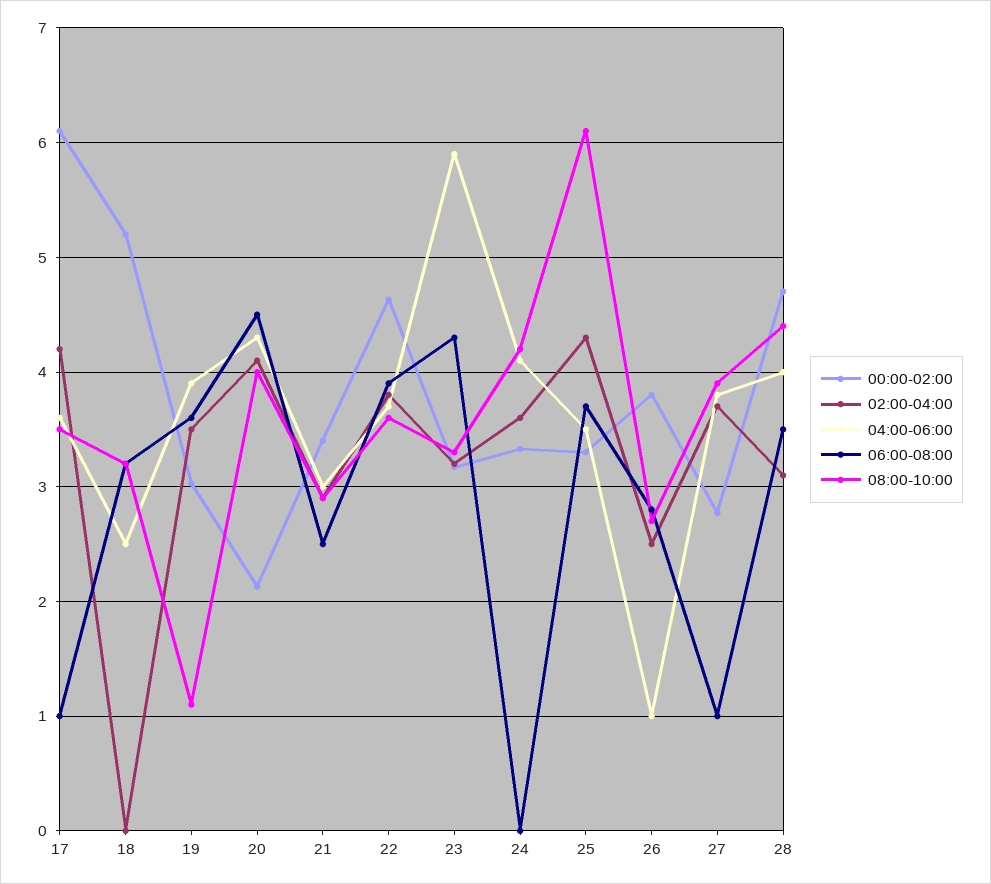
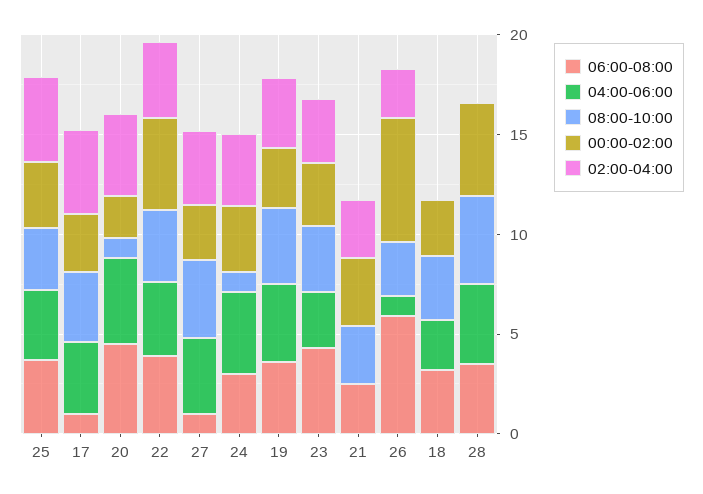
  {
    "00:00-02:00": {
-     "17": 6.1,
+     "17": 3,
-     "18": 5.2,
+     "18": 3,
      "19": 3,
      "20": 2.1,
      "21": 3.4,
      "22": 4.6,
      "23": 3.2,
      "24": 3.3,
      "25": 3.3,
-     "26": 3.8,
+     "26": 6,
      "27": 2.8,
      "28": 4.7
    },
    "02:00-04:00": {
      "17": 4.2,
      "18": 0,
      "19": 3.5,
      "20": 4.1,
      "21": 2.9,
      "22": 3.8,
      "23": 3.2,
      "24": 3.6,
      "25": 4.3,
      "26": 2.5,
      "27": 3.7,
-     "28": 3.1
+     "28": 0
    },
    "04:00-06:00": {
      "17": 3.6,
      "18": 2.5,
      "19": 3.9,
      "20": 4.3,
-     "21": 3,
+     "21": 0,
      "22": 3.7,
-     "23": 5.9,
+     "23": 3,
      "24": 4.1,
      "25": 3.5,
      "26": 1,
      "27": 3.8,
      "28": 4
    },
    "06:00-08:00": {
      "17": 1,
      "18": 3.2,
      "19": 3.6,
      "20": 4.5,
      "21": 2.5,
      "22": 3.9,
      "23": 4.3,
-     "24": 0,
+     "24": 3,
      "25": 3.7,
-     "26": 2.8,
+     "26": 6,
      "27": 1,
      "28": 3.5
    },
    "08:00-10:00": {
      "17": 3.5,
      "18": 3.2,
-     "19": 1.1,
+     "19": 4,
-     "20": 4,
+     "20": 1,
      "21": 2.9,
      "22": 3.6,
      "23": 3.3,
-     "24": 4.2,
+     "24": 1,
-     "25": 6.1,
+     "25": 3,
      "26": 2.7,
      "27": 3.9,
      "28": 4.4
    }
  }

